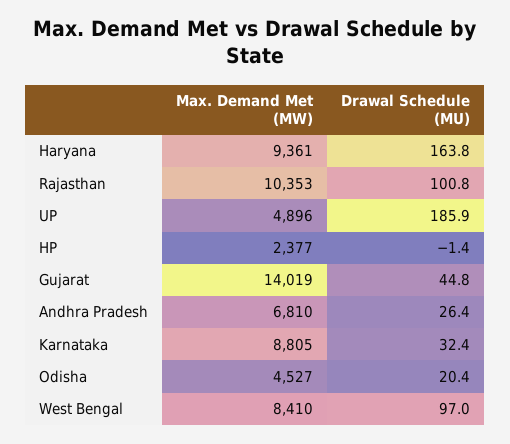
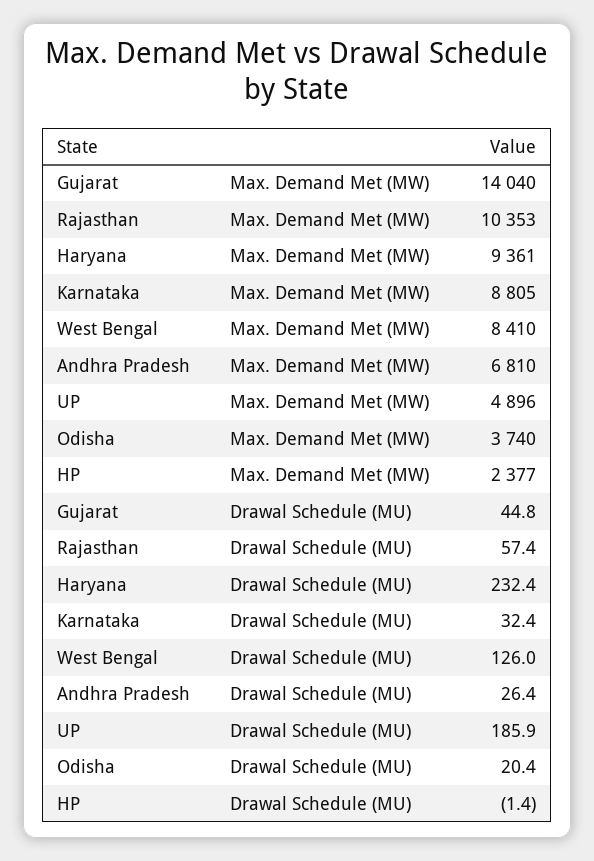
  {
    "Max. Demand Met (MW)": {
      "Haryana": 9361,
      "Rajasthan": 10353,
      "UP": 4896,
      "HP": 2377,
-     "Gujarat": 14019,
+     "Gujarat": 14040,
      "Andhra Pradesh": 6810,
      "Karnataka": 8805,
-     "Odisha": 4527,
+     "Odisha": 3740,
      "West Bengal": 8410
    },
    "Drawal Schedule (MU)": {
-     "Haryana": 163.8,
+     "Haryana": 232.4,
-     "Rajasthan": 100.8,
+     "Rajasthan": 57.4,
      "UP": 185.9,
      "HP": -1.4,
      "Gujarat": 44.8,
      "Andhra Pradesh": 26.4,
      "Karnataka": 32.4,
      "Odisha": 20.4,
-     "West Bengal": 97
+     "West Bengal": 126
    }
  }

